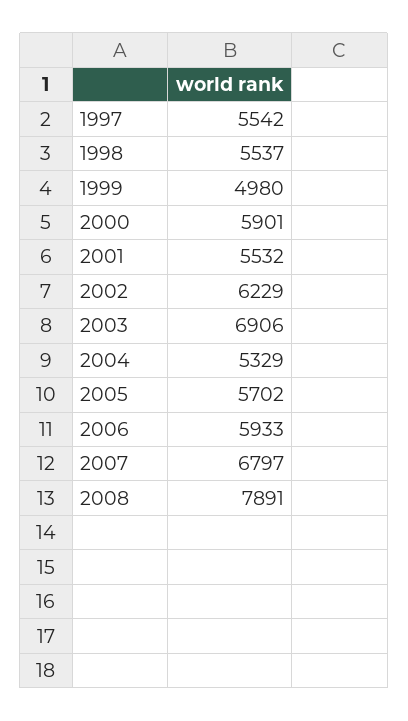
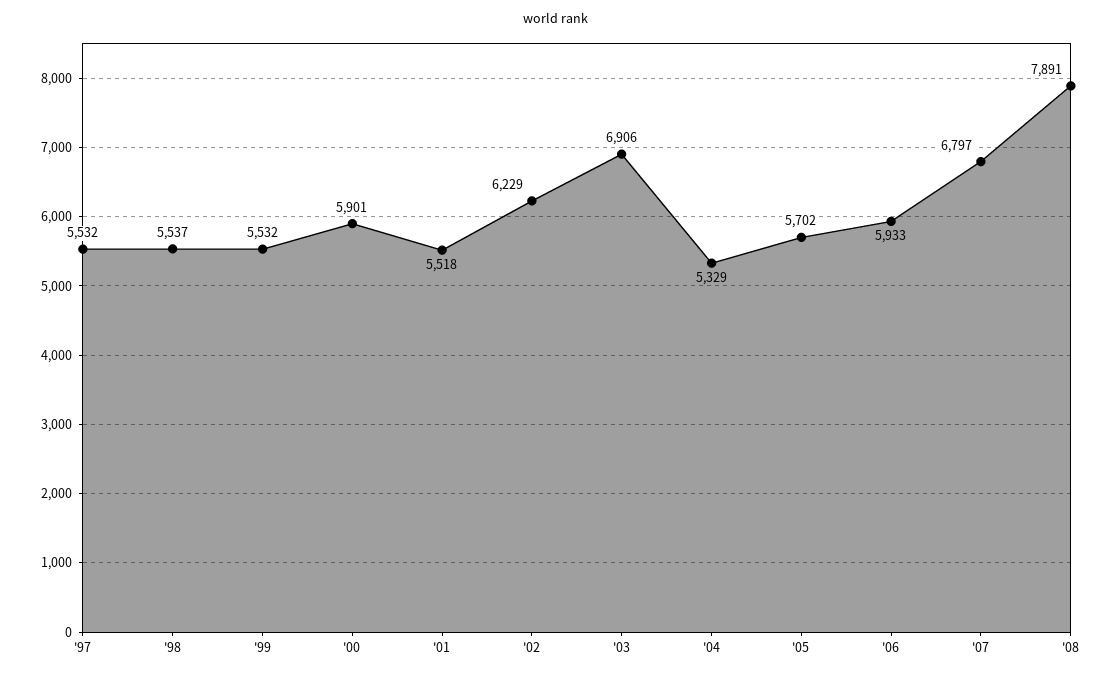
  {
-   "1997": 5542,
+   "1997": 5532,
    "1998": 5537,
-   "1999": 4980,
+   "1999": 5532,
    "2000": 5901,
-   "2001": 5532,
+   "2001": 5518,
    "2002": 6229,
    "2003": 6906,
    "2004": 5329,
    "2005": 5702,
    "2006": 5933,
    "2007": 6797,
    "2008": 7891
  }

